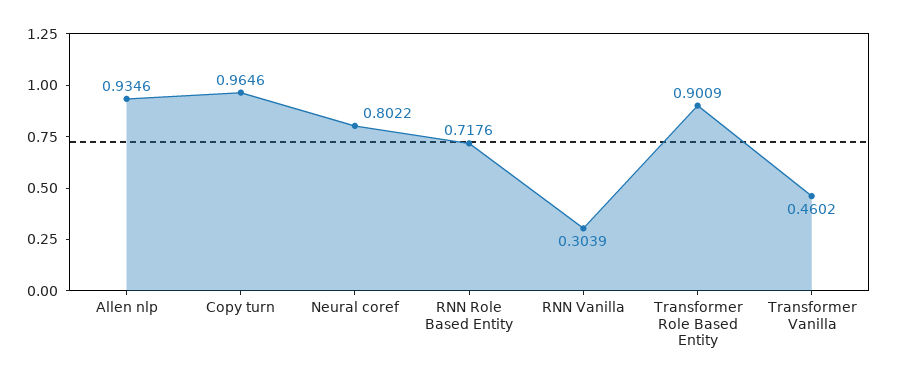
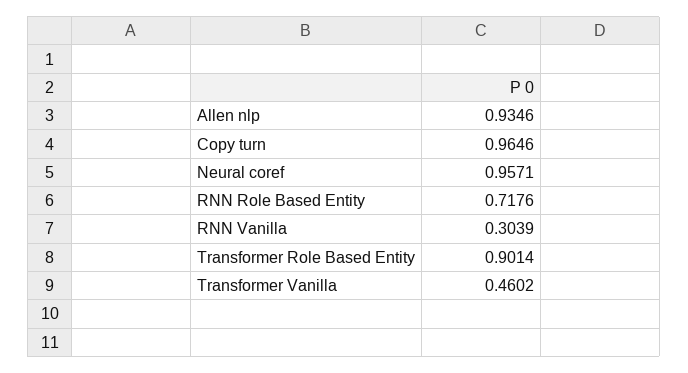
  {
    "Allen nlp": 0.9346,
    "Copy turn": 0.9646,
-   "Neural coref": 0.8022,
+   "Neural coref": 0.9571,
    "RNN Role Based Entity": 0.7176,
    "RNN Vanilla": 0.3039,
-   "Transformer Role Based Entity": 0.9009,
+   "Transformer Role Based Entity": 0.9014,
    "Transformer Vanilla": 0.4602
  }

